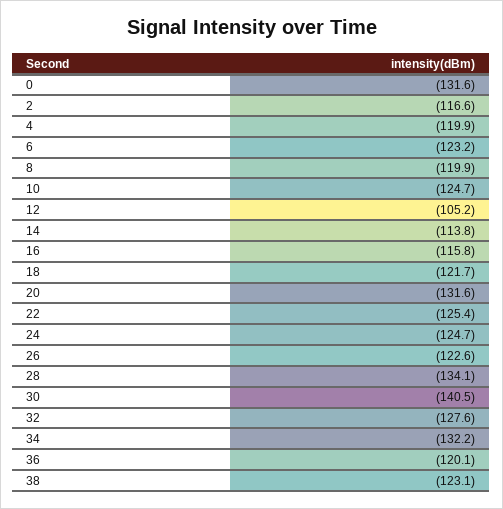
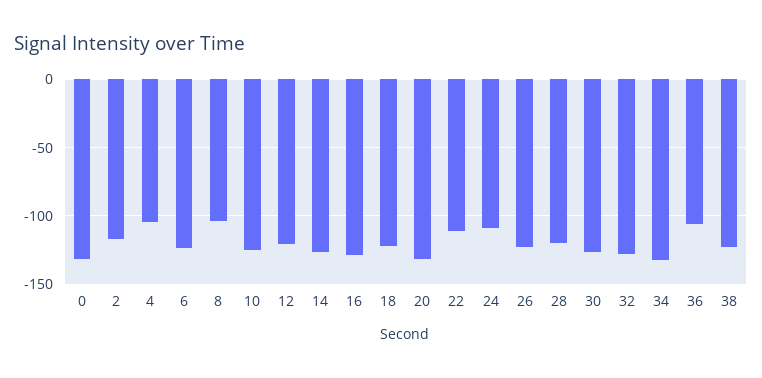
  {
    "0": -131.6,
    "2": -116.6,
-   "4": -119.9,
+   "4": -105,
    "6": -123.2,
-   "8": -119.9,
+   "8": -105,
    "10": -124.7,
-   "12": -105.2,
+   "12": -120,
-   "14": -113.8,
+   "14": -125,
-   "16": -115.8,
+   "16": -130,
    "18": -121.7,
    "20": -131.6,
-   "22": -125.4,
+   "22": -110,
-   "24": -124.7,
+   "24": -110,
    "26": -122.6,
-   "28": -134.1,
+   "28": -120,
-   "30": -140.5,
+   "30": -125,
    "32": -127.6,
    "34": -132.2,
-   "36": -120.1,
+   "36": -105,
    "38": -123.1
  }

